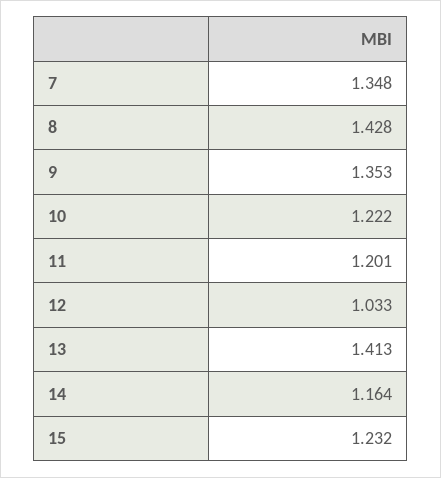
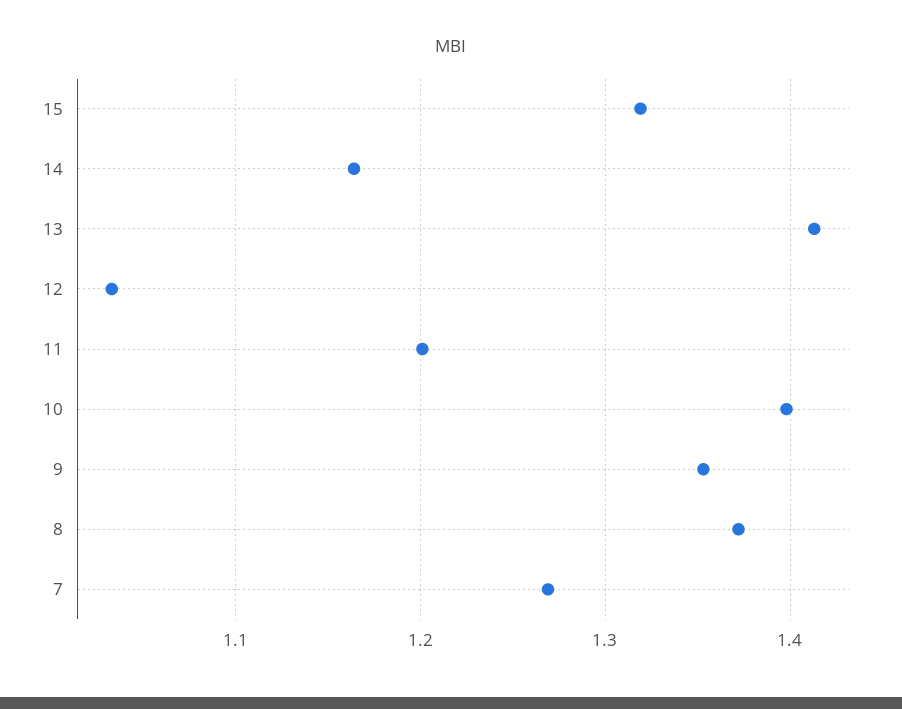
  {
-   "7": 1.348,
+   "7": 1.27,
-   "8": 1.428,
+   "8": 1.37,
    "9": 1.353,
-   "10": 1.222,
+   "10": 1.4,
    "11": 1.201,
    "12": 1.033,
    "13": 1.413,
    "14": 1.164,
-   "15": 1.232
+   "15": 1.32
  }

